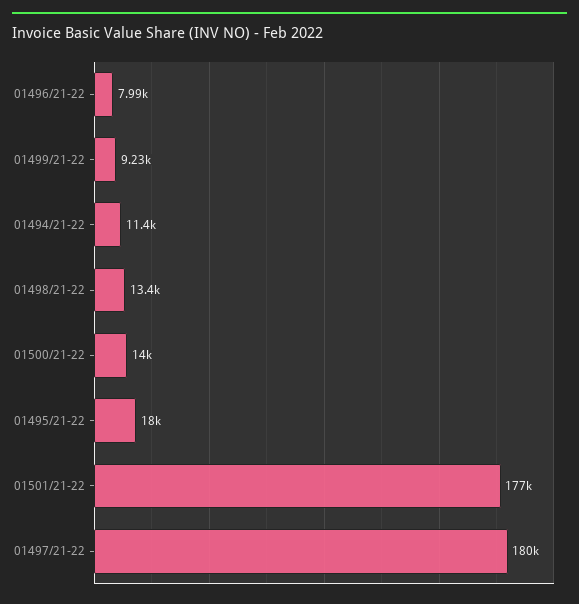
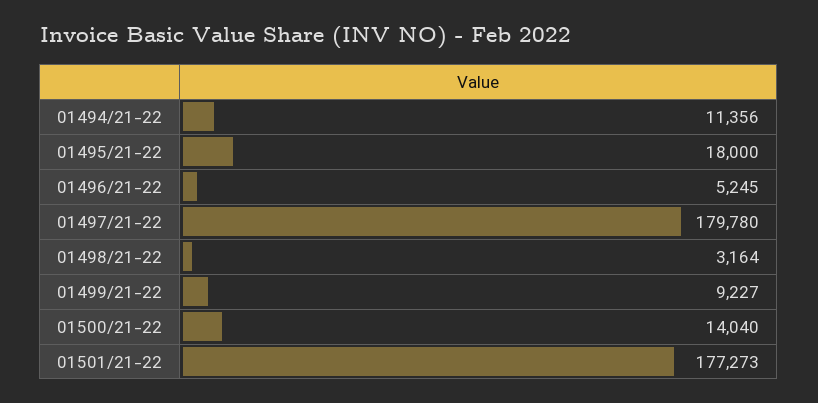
  {
-   "01496/21-22": 7990,
+   "01496/21-22": 5245,
    "01499/21-22": 9227,
    "01494/21-22": 11356,
-   "01498/21-22": 13400,
+   "01498/21-22": 3164,
    "01500/21-22": 14040,
    "01495/21-22": 18000,
    "01501/21-22": 177273,
    "01497/21-22": 179780
  }

